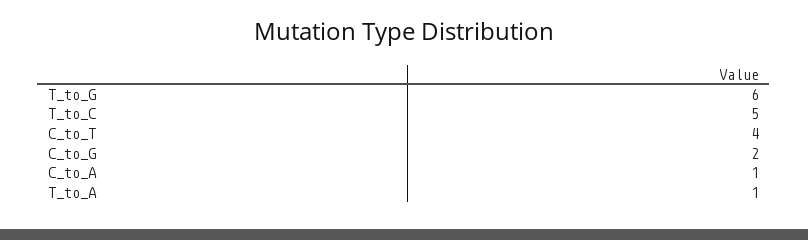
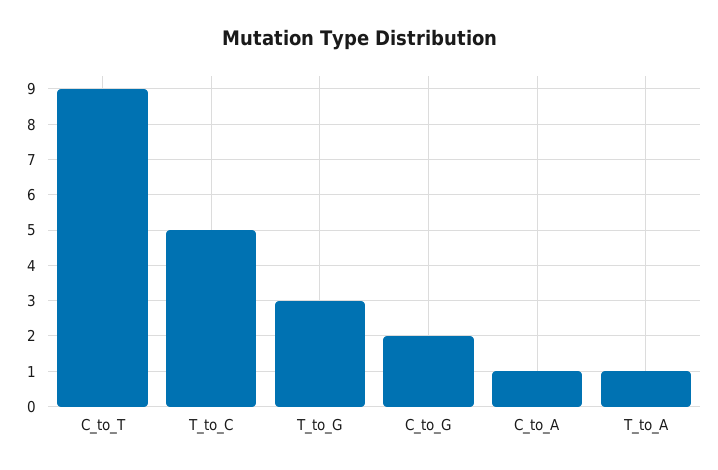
  {
-   "T_to_G": 6,
+   "T_to_G": 3,
    "T_to_C": 5,
-   "C_to_T": 4,
+   "C_to_T": 9,
    "C_to_G": 2,
    "C_to_A": 1,
    "T_to_A": 1
  }

